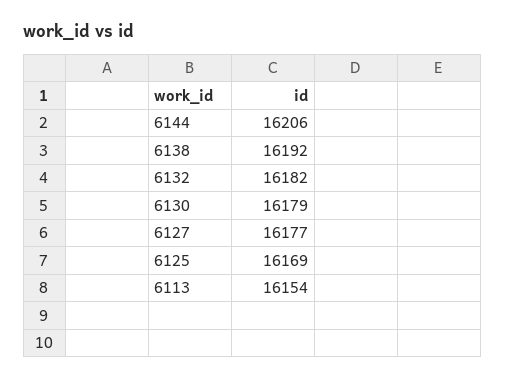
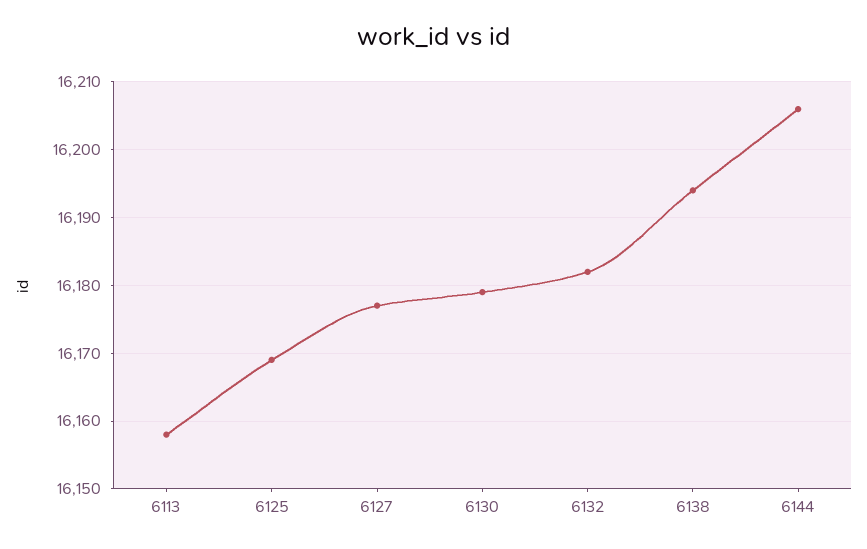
  {
    "6144": 16206,
-   "6138": 16192,
+   "6138": 16194,
    "6132": 16182,
    "6130": 16179,
    "6127": 16177,
    "6125": 16169,
-   "6113": 16154
+   "6113": 16158
  }

